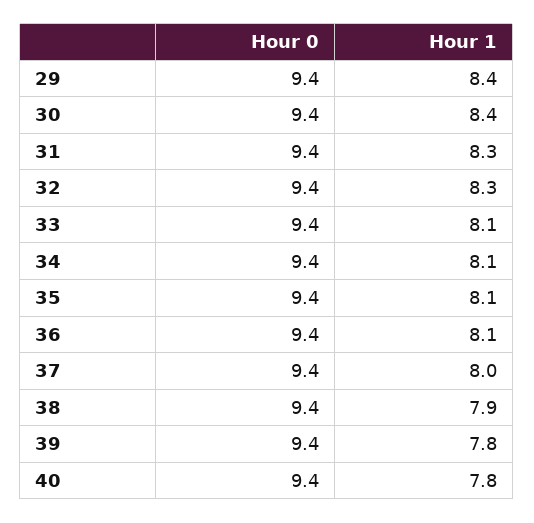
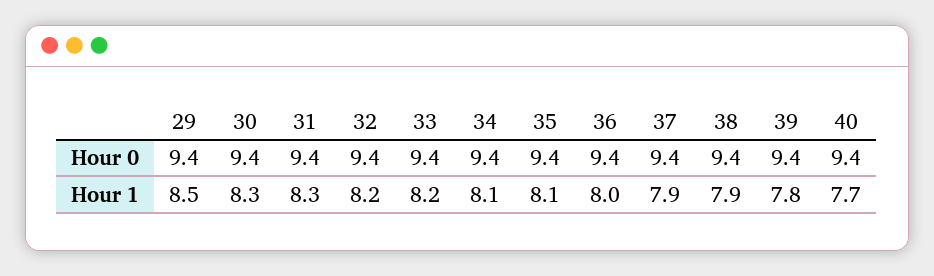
  {
    "Hour 0": {
      "29": 9.4,
      "30": 9.4,
      "31": 9.4,
      "32": 9.4,
      "33": 9.4,
      "34": 9.4,
      "35": 9.4,
      "36": 9.4,
      "37": 9.4,
      "38": 9.4,
      "39": 9.4,
      "40": 9.4
    },
    "Hour 1": {
-     "29": 8.4,
+     "29": 8.5,
-     "30": 8.4,
+     "30": 8.3,
      "31": 8.3,
-     "32": 8.3,
+     "32": 8.2,
-     "33": 8.1,
+     "33": 8.2,
      "34": 8.1,
      "35": 8.1,
-     "36": 8.1,
+     "36": 8,
-     "37": 8,
+     "37": 7.9,
      "38": 7.9,
      "39": 7.8,
-     "40": 7.8
+     "40": 7.7
    }
  }

